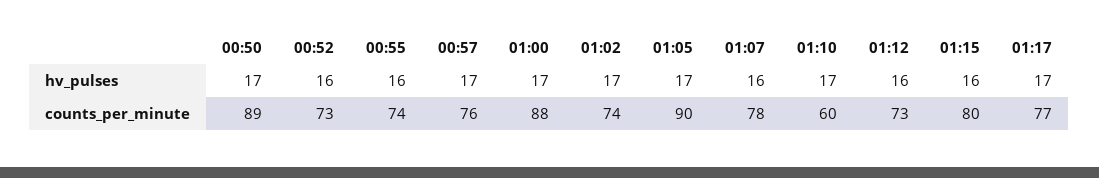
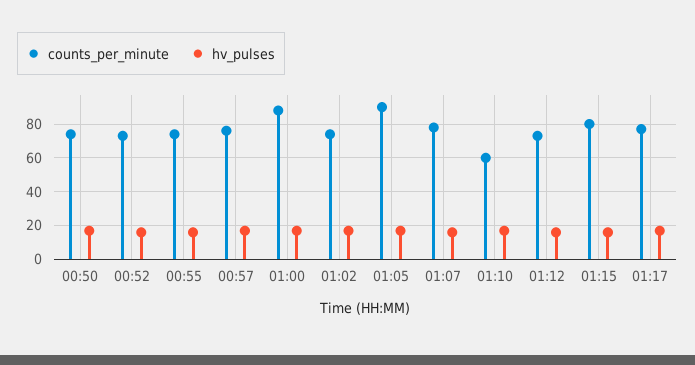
  {
    "hv_pulses": {
      "00:50": 17,
      "00:52": 16,
      "00:55": 16,
      "00:57": 17,
      "01:00": 17,
      "01:02": 17,
      "01:05": 17,
      "01:07": 16,
      "01:10": 17,
      "01:12": 16,
      "01:15": 16,
      "01:17": 17
    },
    "counts_per_minute": {
-     "00:50": 89,
+     "00:50": 75,
      "00:52": 73,
      "00:55": 74,
      "00:57": 76,
      "01:00": 88,
      "01:02": 74,
      "01:05": 90,
      "01:07": 78,
      "01:10": 60,
      "01:12": 73,
      "01:15": 80,
      "01:17": 77
    }
  }

